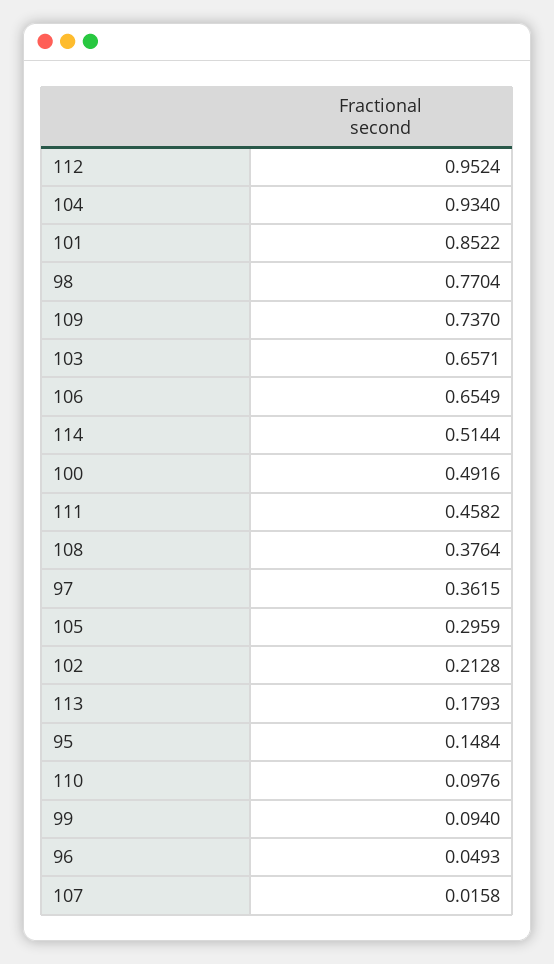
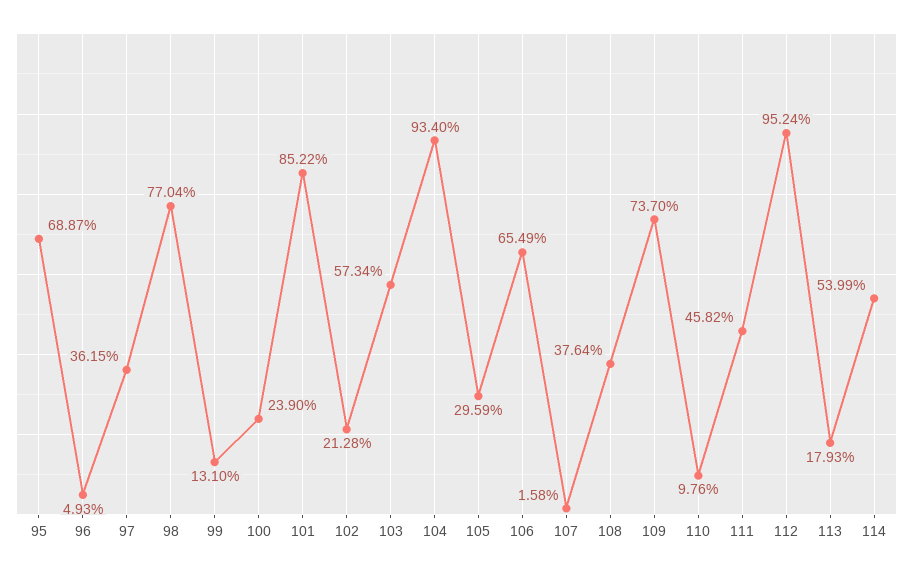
  {
    "112": 0.9524,
    "104": 0.934,
    "101": 0.8522,
    "98": 0.7704,
    "109": 0.737,
-   "103": 0.6571,
+   "103": 0.5734,
    "106": 0.6549,
-   "114": 0.5144,
+   "114": 0.5399,
-   "100": 0.4916,
+   "100": 0.239,
    "111": 0.4582,
    "108": 0.3764,
    "97": 0.3615,
    "105": 0.2959,
    "102": 0.2128,
    "113": 0.1793,
-   "95": 0.1484,
+   "95": 0.6887,
    "110": 0.0976,
-   "99": 0.094,
+   "99": 0.131,
    "96": 0.0493,
    "107": 0.0158
  }

